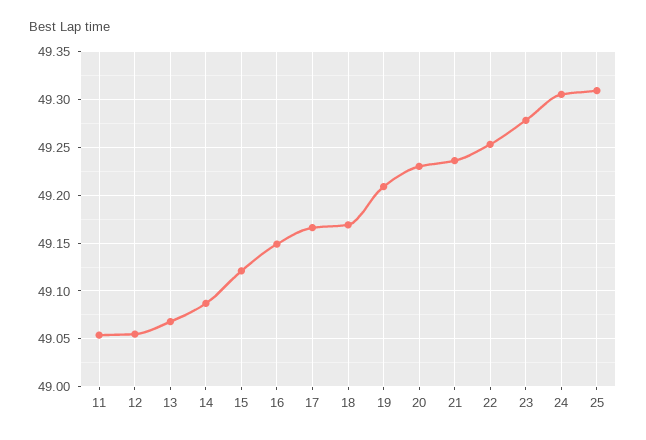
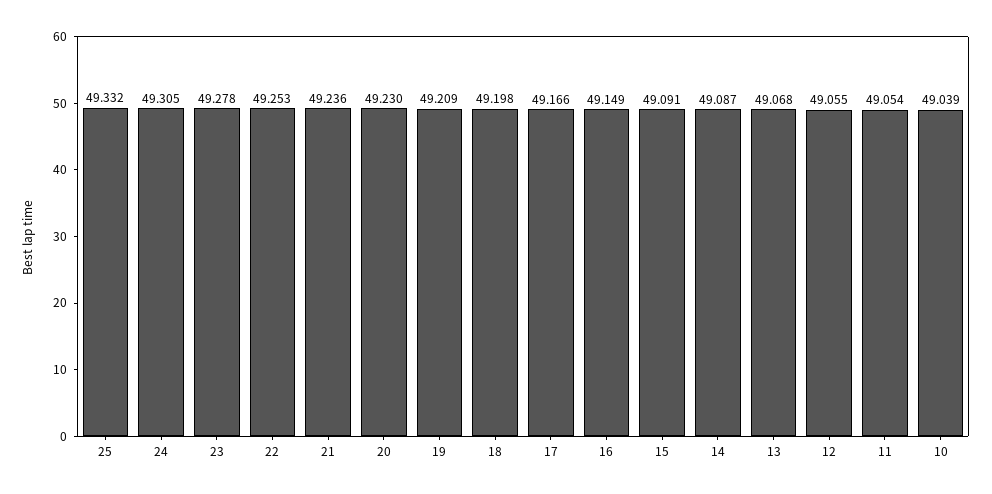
  {
    "11": 49.054,
    "12": 49.055,
    "13": 49.068,
    "14": 49.087,
-   "15": 49.12,
+   "15": 49.091,
    "16": 49.149,
    "17": 49.166,
-   "18": 49.17,
+   "18": 49.198,
    "19": 49.209,
    "20": 49.23,
    "21": 49.236,
    "22": 49.253,
    "23": 49.278,
    "24": 49.305,
-   "25": 49.31
+   "25": 49.332,
+   "10": 49.039
  }

